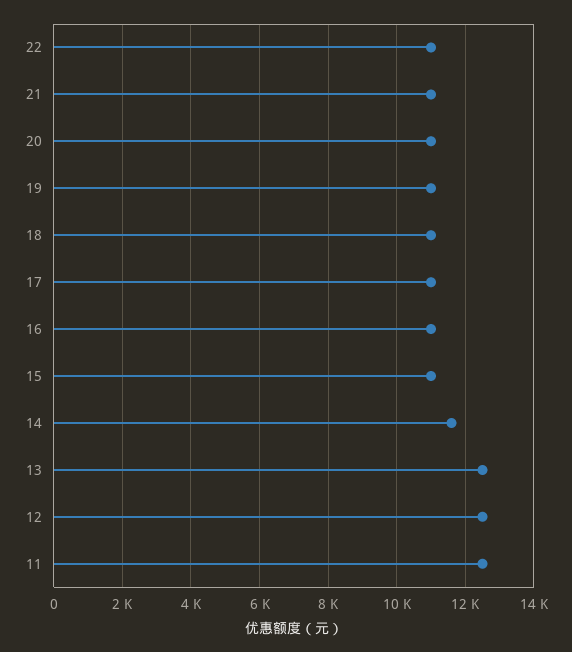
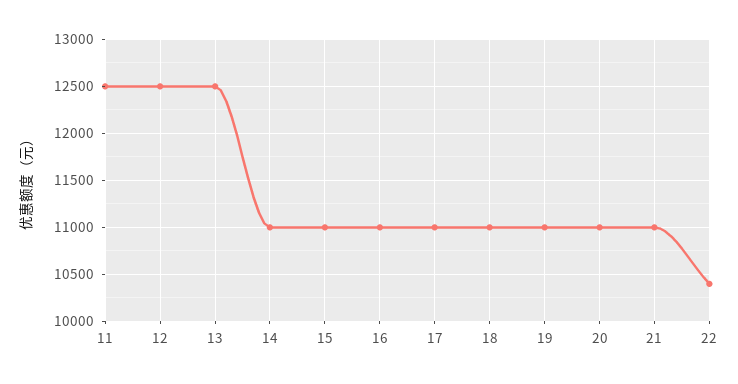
  {
-   "22": 11000,
+   "22": 10400,
    "21": 11000,
    "20": 11000,
    "19": 11000,
    "18": 11000,
    "17": 11000,
    "16": 11000,
    "15": 11000,
-   "14": 11600,
+   "14": 11000,
    "13": 12500,
    "12": 12500,
    "11": 12500
  }

